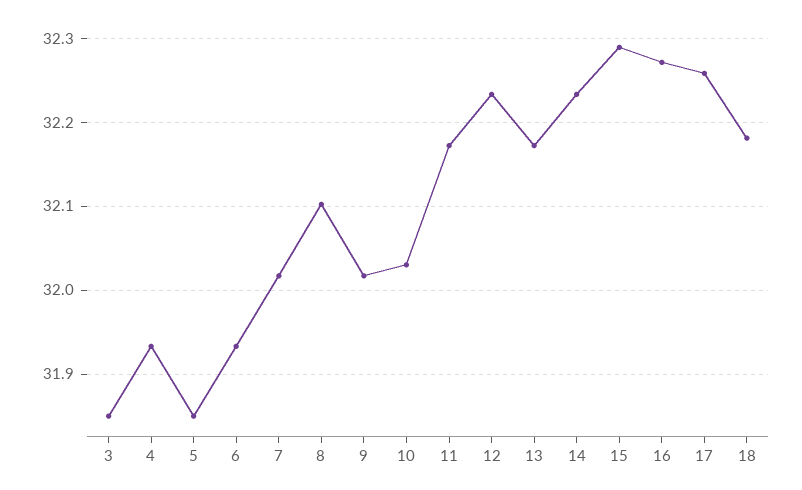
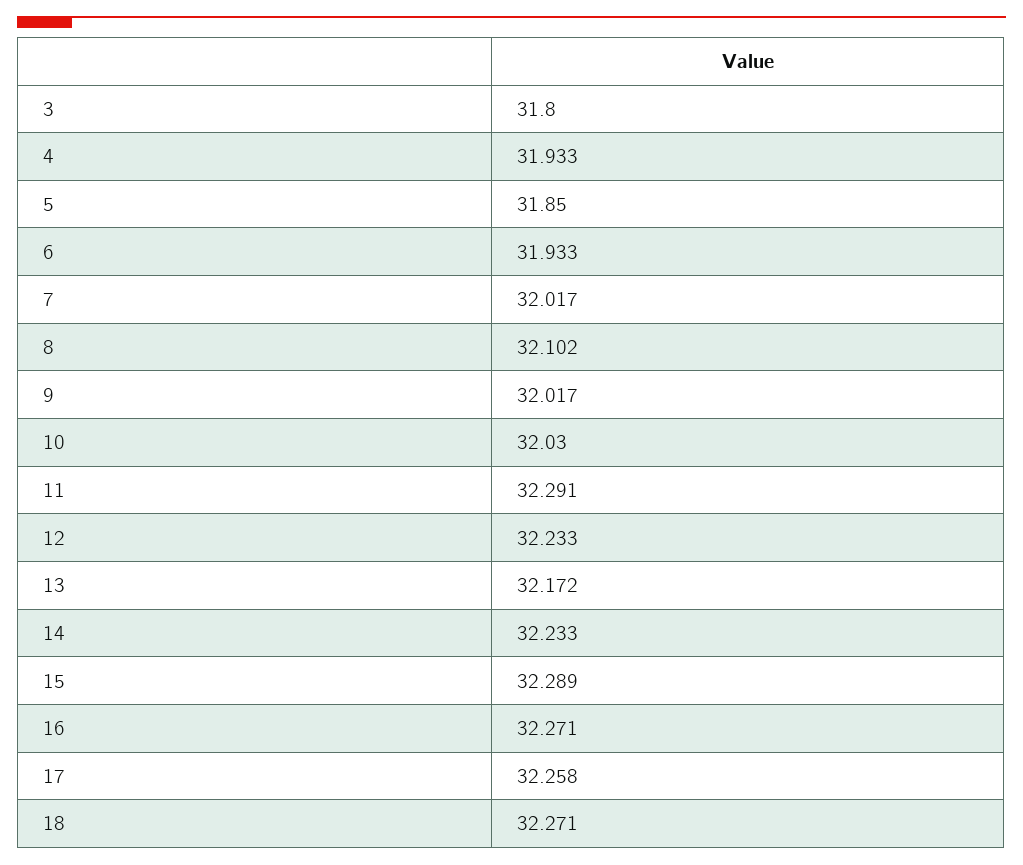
  {
-   "3": 31.85,
+   "3": 31.8,
    "4": 31.933,
    "5": 31.85,
    "6": 31.933,
    "7": 32.017,
    "8": 32.102,
    "9": 32.017,
    "10": 32.03,
-   "11": 32.17,
+   "11": 32.291,
    "12": 32.233,
    "13": 32.172,
    "14": 32.233,
    "15": 32.289,
    "16": 32.271,
    "17": 32.258,
-   "18": 32.18
+   "18": 32.271
  }

